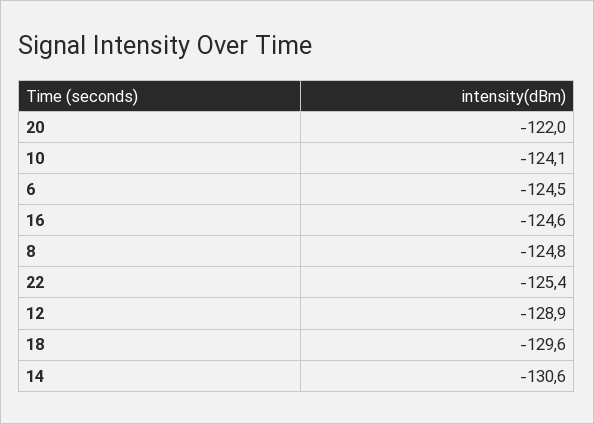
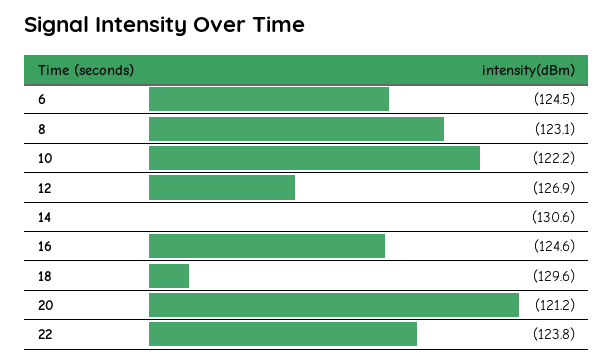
  {
-   "20": -122,
+   "20": -121.2,
-   "10": -124.1,
+   "10": -122.2,
    "6": -124.5,
    "16": -124.6,
-   "8": -124.8,
+   "8": -123.1,
-   "22": -125.4,
+   "22": -123.8,
-   "12": -128.9,
+   "12": -126.9,
    "18": -129.6,
    "14": -130.6
  }

